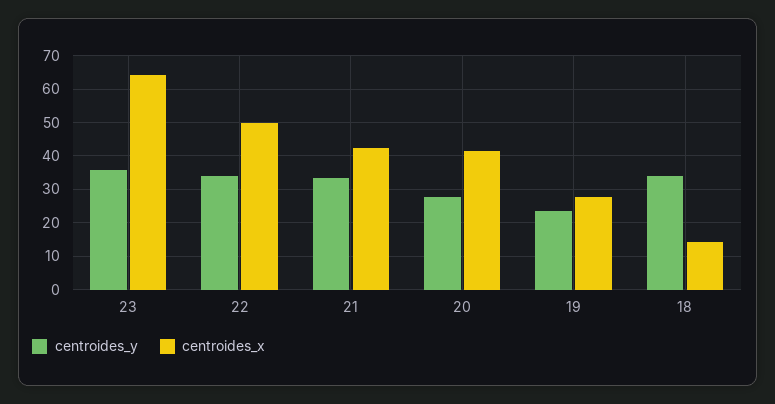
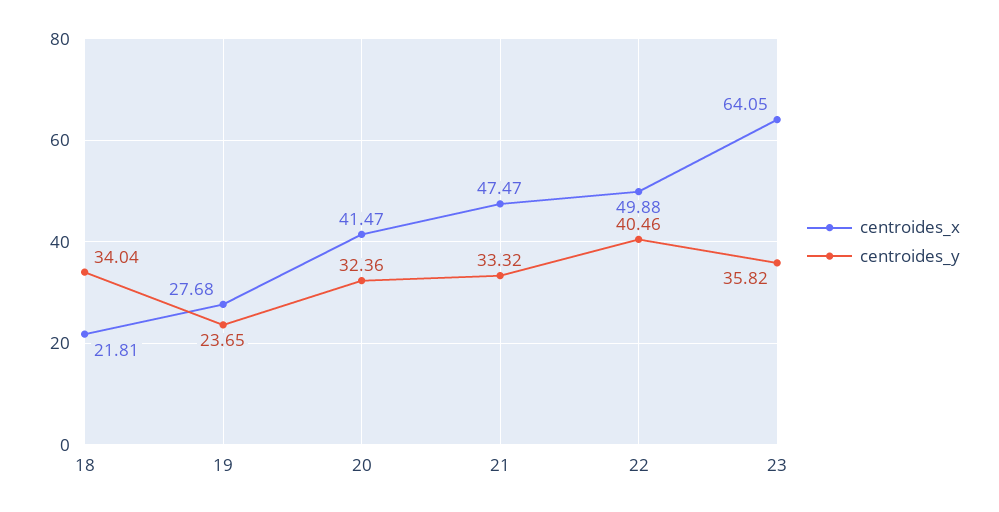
  {
    "centroides_y": {
      "23": 35.82,
-     "22": 34,
+     "22": 40.46,
      "21": 33.32,
-     "20": 28,
+     "20": 32.36,
      "19": 23.65,
      "18": 34.04
    },
    "centroides_x": {
      "23": 64.05,
      "22": 49.88,
-     "21": 42,
+     "21": 47.47,
      "20": 41.47,
      "19": 27.68,
-     "18": 14
+     "18": 21.81
    }
  }

